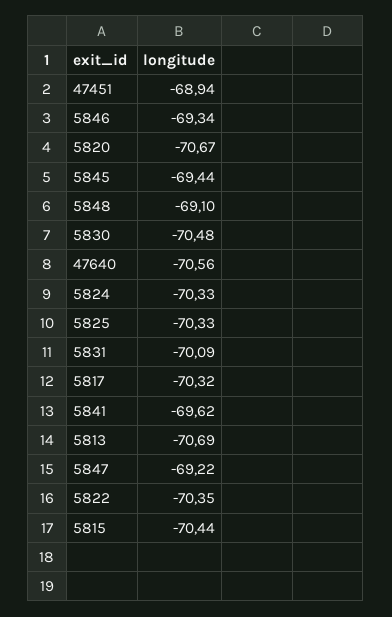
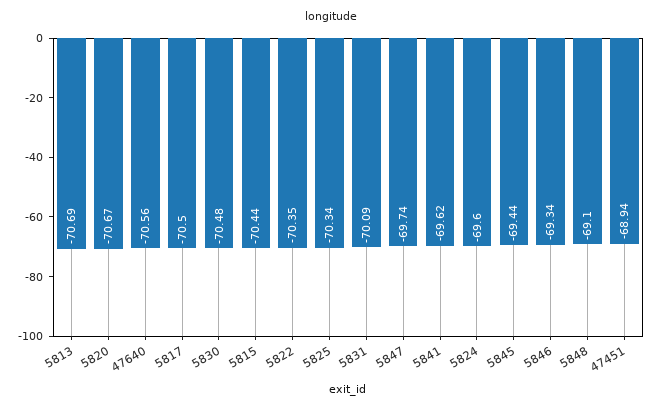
  {
    "47451": -68.94,
    "5846": -69.34,
    "5820": -70.67,
    "5845": -69.44,
    "5848": -69.1,
    "5830": -70.48,
    "47640": -70.56,
-   "5824": -70.33,
+   "5824": -69.6,
-   "5825": -70.33,
+   "5825": -70.34,
    "5831": -70.09,
-   "5817": -70.32,
+   "5817": -70.5,
    "5841": -69.62,
    "5813": -70.69,
-   "5847": -69.22,
+   "5847": -69.74,
    "5822": -70.35,
    "5815": -70.44
  }

